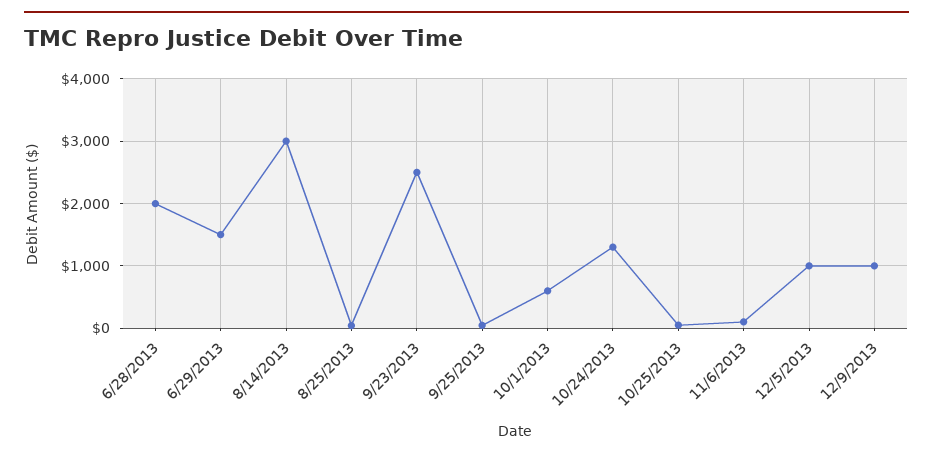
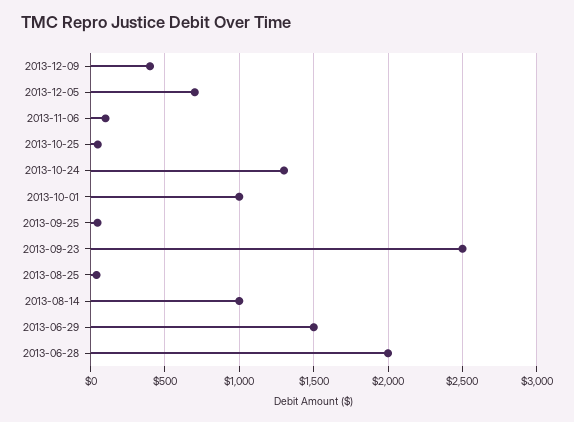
  {
    "6/28/2013": 2000,
    "6/29/2013": 1500,
-   "8/14/2013": 3000,
+   "8/14/2013": 1000,
    "8/25/2013": 50,
    "9/23/2013": 2500,
    "9/25/2013": 50,
-   "10/1/2013": 600,
+   "10/1/2013": 1000,
    "10/24/2013": 1300,
    "10/25/2013": 50,
    "11/6/2013": 100,
-   "12/5/2013": 1000,
+   "12/5/2013": 700,
-   "12/9/2013": 1000
+   "12/9/2013": 400
  }

